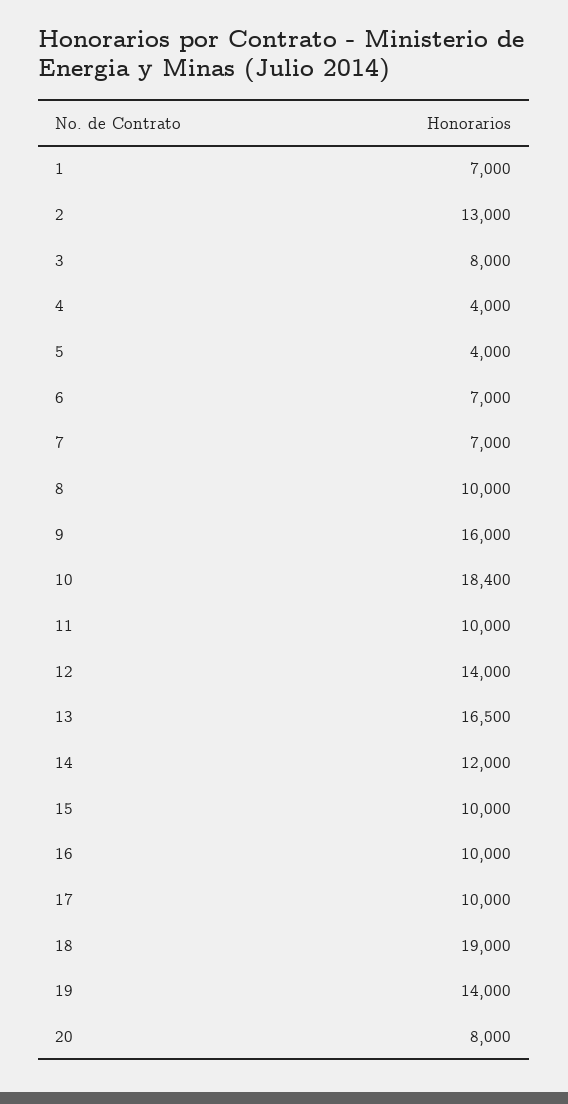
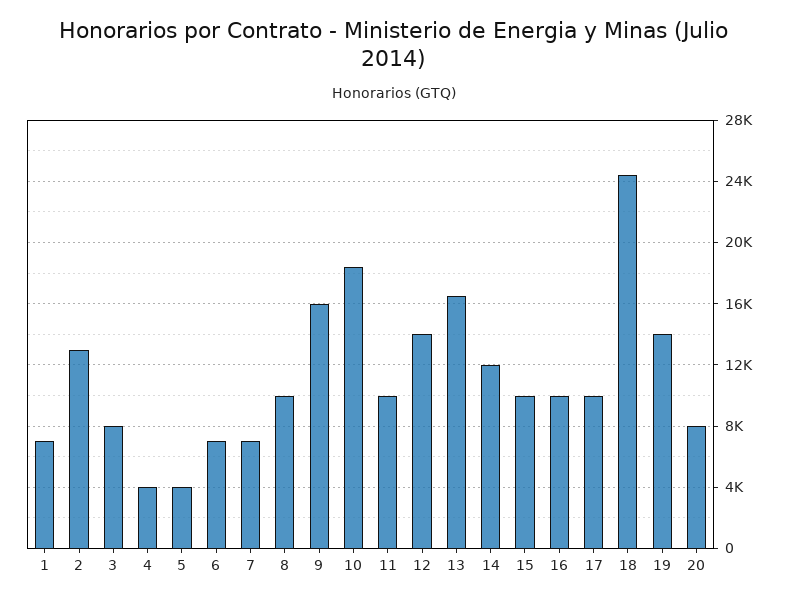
  {
    "1": 7000,
    "2": 13000,
    "3": 8000,
    "4": 4000,
    "5": 4000,
    "6": 7000,
    "7": 7000,
    "8": 10000,
    "9": 16000,
    "10": 18400,
    "11": 10000,
    "12": 14000,
    "13": 16500,
    "14": 12000,
    "15": 10000,
    "16": 10000,
    "17": 10000,
-   "18": 19000,
+   "18": 24500,
    "19": 14000,
    "20": 8000
  }

